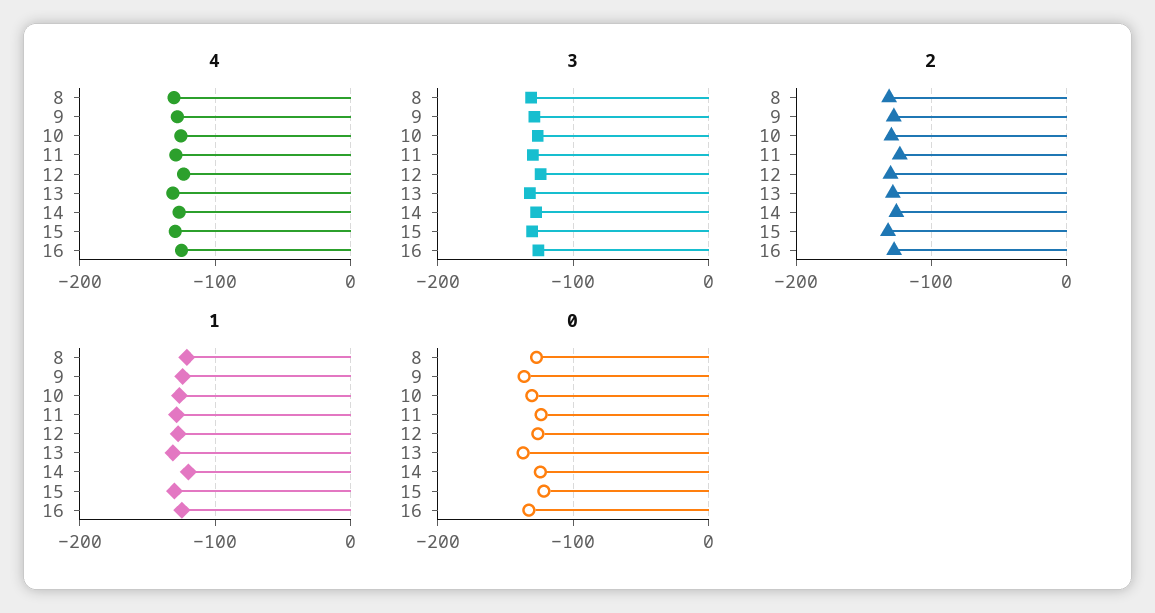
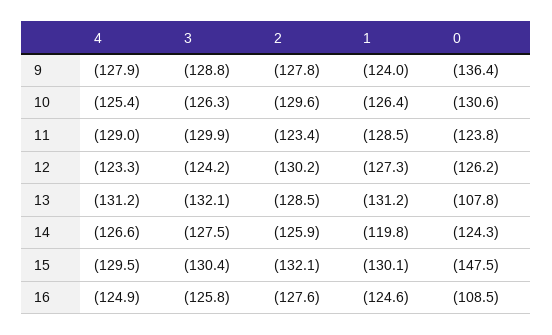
  {
    "4": {
-     "8": -130,
      "9": -127.9,
      "10": -125.4,
      "11": -129,
      "12": -123.3,
      "13": -131.2,
      "14": -126.6,
      "15": -129.5,
      "16": -124.9
    },
    "3": {
-     "8": -130,
      "9": -128.8,
      "10": -126.3,
      "11": -129.9,
      "12": -124.2,
      "13": -132.1,
      "14": -127.5,
      "15": -130.4,
      "16": -125.8
    },
    "2": {
-     "8": -130,
      "9": -127.8,
      "10": -129.6,
      "11": -123.4,
      "12": -130.2,
      "13": -128.5,
      "14": -125.9,
      "15": -132.1,
      "16": -127.6
    },
    "1": {
-     "8": -120,
      "9": -124,
      "10": -126.4,
      "11": -128.5,
      "12": -127.3,
      "13": -131.2,
      "14": -119.8,
      "15": -130.1,
      "16": -124.6
    },
    "0": {
-     "8": -130,
      "9": -136.4,
      "10": -130.6,
      "11": -123.8,
      "12": -126.2,
-     "13": -140,
+     "13": -107.8,
      "14": -124.3,
-     "15": -120,
+     "15": -147.5,
-     "16": -130
+     "16": -108.5
    }
  }

